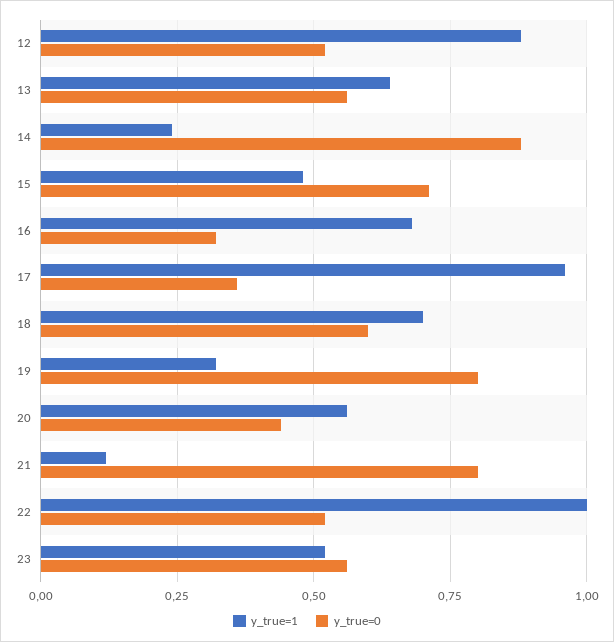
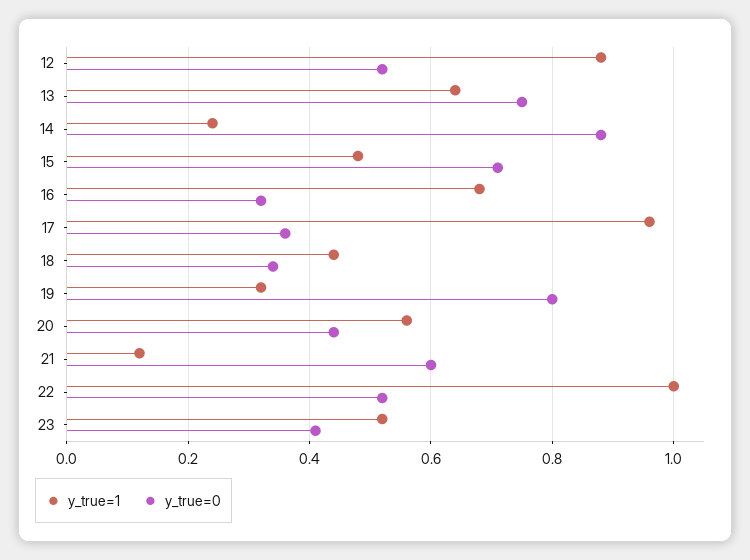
  {
    "y_true=1": {
      "12": 0.9,
      "13": 0.65,
      "14": 0.25,
      "15": 0.5,
      "16": 0.7,
      "17": 0.95,
-     "18": 0.7,
+     "18": 0.45,
      "19": 0.3,
      "20": 0.55,
      "21": 0.1,
      "22": 1,
      "23": 0.5
    },
    "y_true=0": {
      "12": 0.5,
-     "13": 0.55,
+     "13": 0.75,
      "14": 0.9,
      "15": 0.7,
      "16": 0.3,
      "17": 0.35,
-     "18": 0.6,
+     "18": 0.35,
      "19": 0.8,
      "20": 0.45,
-     "21": 0.8,
+     "21": 0.6,
      "22": 0.5,
-     "23": 0.55
+     "23": 0.4
    }
  }

